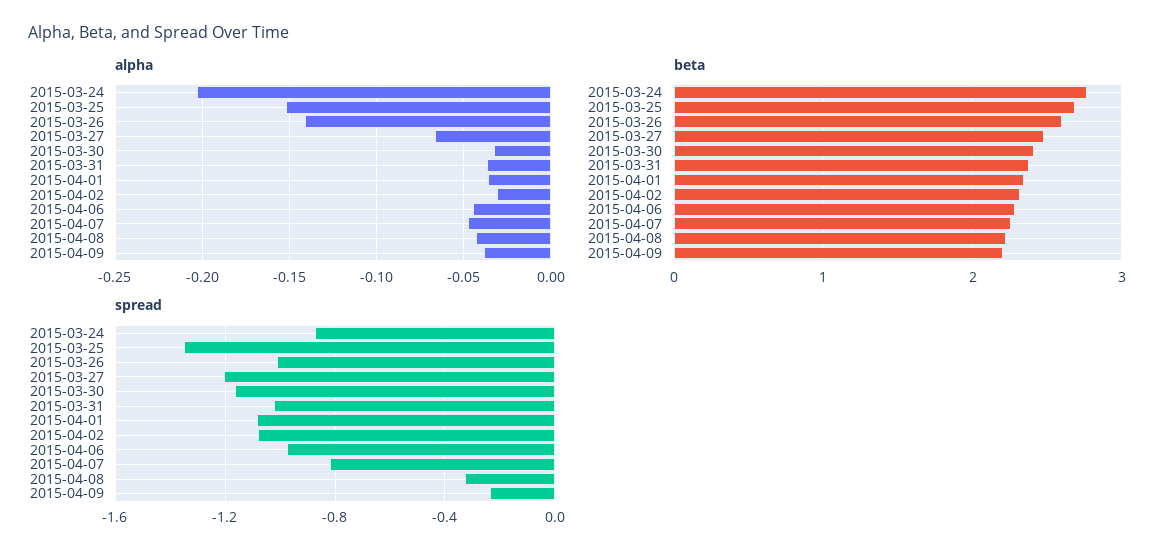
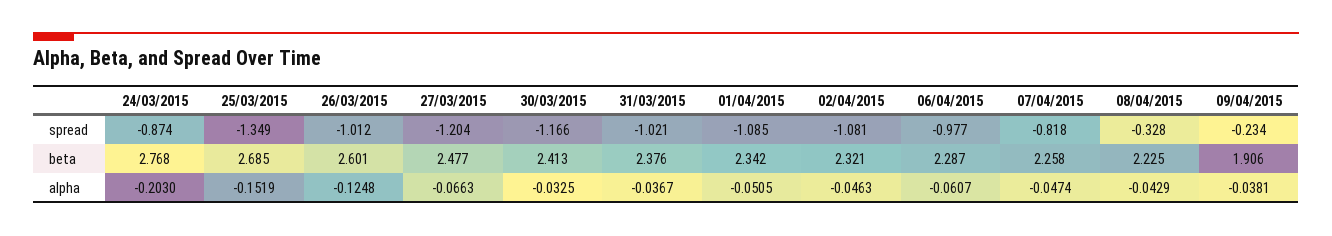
  {
    "alpha": {
      "2015-03-24": -0.203,
      "2015-03-25": -0.1519,
-     "2015-03-26": -0.14,
+     "2015-03-26": -0.1248,
      "2015-03-27": -0.0663,
      "2015-03-30": -0.0325,
      "2015-03-31": -0.0367,
-     "2015-04-01": -0.035,
+     "2015-04-01": -0.0505,
-     "2015-04-02": -0.03,
+     "2015-04-02": -0.0463,
-     "2015-04-06": -0.045,
+     "2015-04-06": -0.0607,
      "2015-04-07": -0.0474,
      "2015-04-08": -0.0429,
      "2015-04-09": -0.0381
    },
    "beta": {
      "2015-03-24": 2.768,
      "2015-03-25": 2.685,
      "2015-03-26": 2.601,
      "2015-03-27": 2.477,
      "2015-03-30": 2.413,
      "2015-03-31": 2.376,
      "2015-04-01": 2.342,
      "2015-04-02": 2.321,
      "2015-04-06": 2.287,
      "2015-04-07": 2.258,
      "2015-04-08": 2.225,
-     "2015-04-09": 2.2
+     "2015-04-09": 1.906
    },
    "spread": {
      "2015-03-24": -0.874,
      "2015-03-25": -1.349,
      "2015-03-26": -1.012,
      "2015-03-27": -1.204,
      "2015-03-30": -1.166,
      "2015-03-31": -1.021,
      "2015-04-01": -1.085,
      "2015-04-02": -1.081,
      "2015-04-06": -0.977,
      "2015-04-07": -0.818,
      "2015-04-08": -0.328,
      "2015-04-09": -0.234
    }
  }

